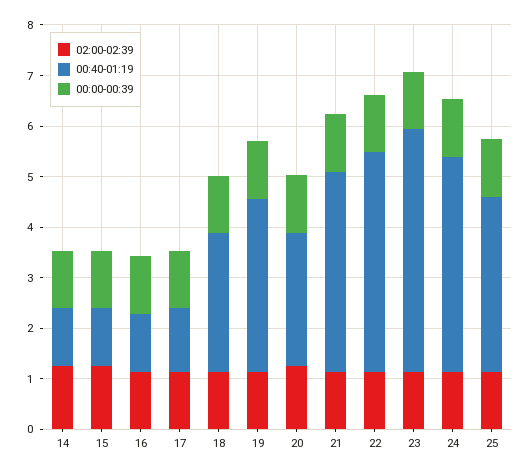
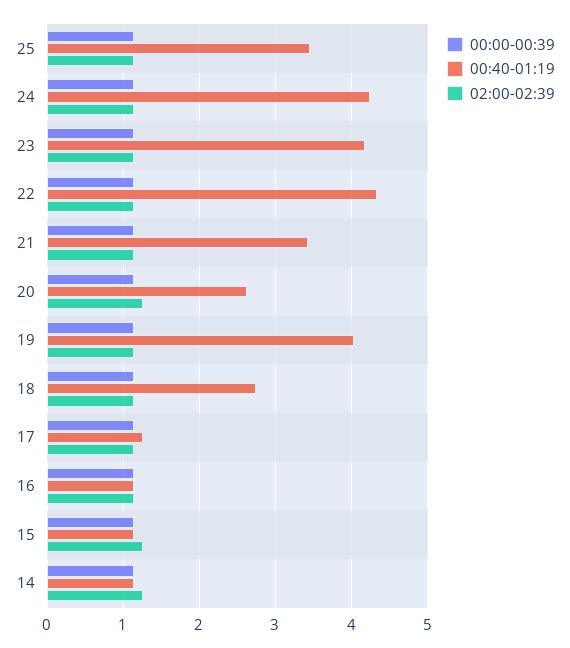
  {
    "02:00-02:39": {
      "14": 1.3,
      "15": 1.3,
      "16": 1.1,
      "17": 1.1,
      "18": 1.1,
      "19": 1.1,
      "20": 1.3,
      "21": 1.1,
      "22": 1.1,
      "23": 1.1,
      "24": 1.1,
      "25": 1.1
    },
    "00:40-01:19": {
      "14": 1.1,
      "15": 1.1,
      "16": 1.1,
      "17": 1.3,
      "18": 2.7,
-     "19": 3.4,
+     "19": 4,
      "20": 2.6,
-     "21": 4,
+     "21": 3.4,
      "22": 4.3,
-     "23": 4.8,
+     "23": 4.2,
      "24": 4.2,
      "25": 3.5
    },
    "00:00-00:39": {
      "14": 1.1,
      "15": 1.1,
      "16": 1.1,
      "17": 1.1,
      "18": 1.1,
      "19": 1.1,
      "20": 1.1,
      "21": 1.1,
      "22": 1.1,
      "23": 1.1,
      "24": 1.1,
      "25": 1.1
    }
  }

